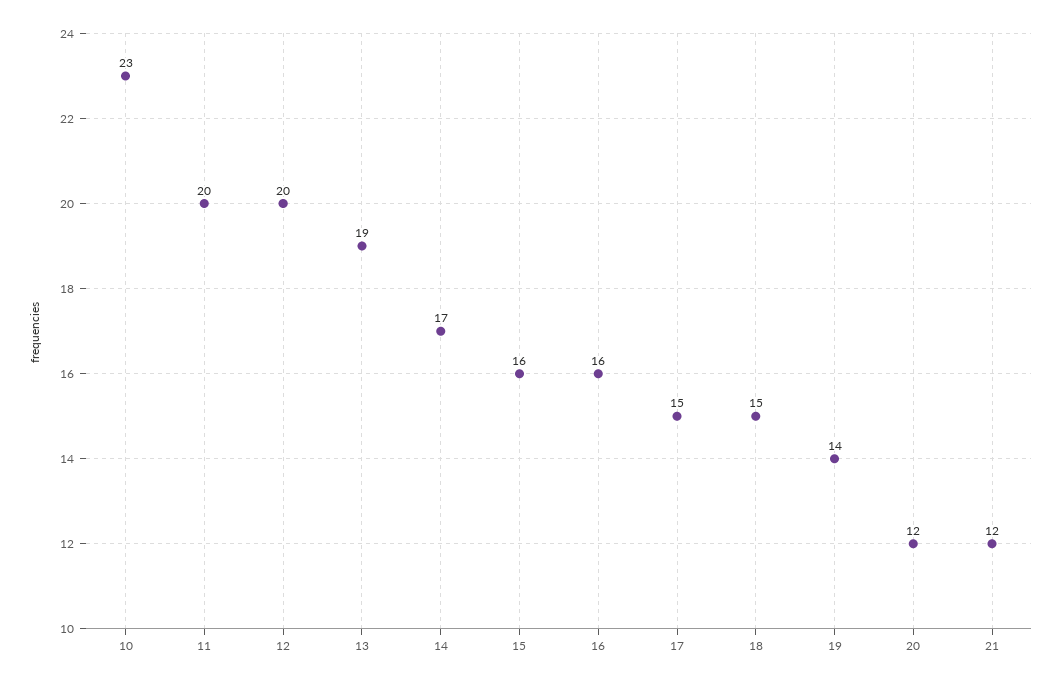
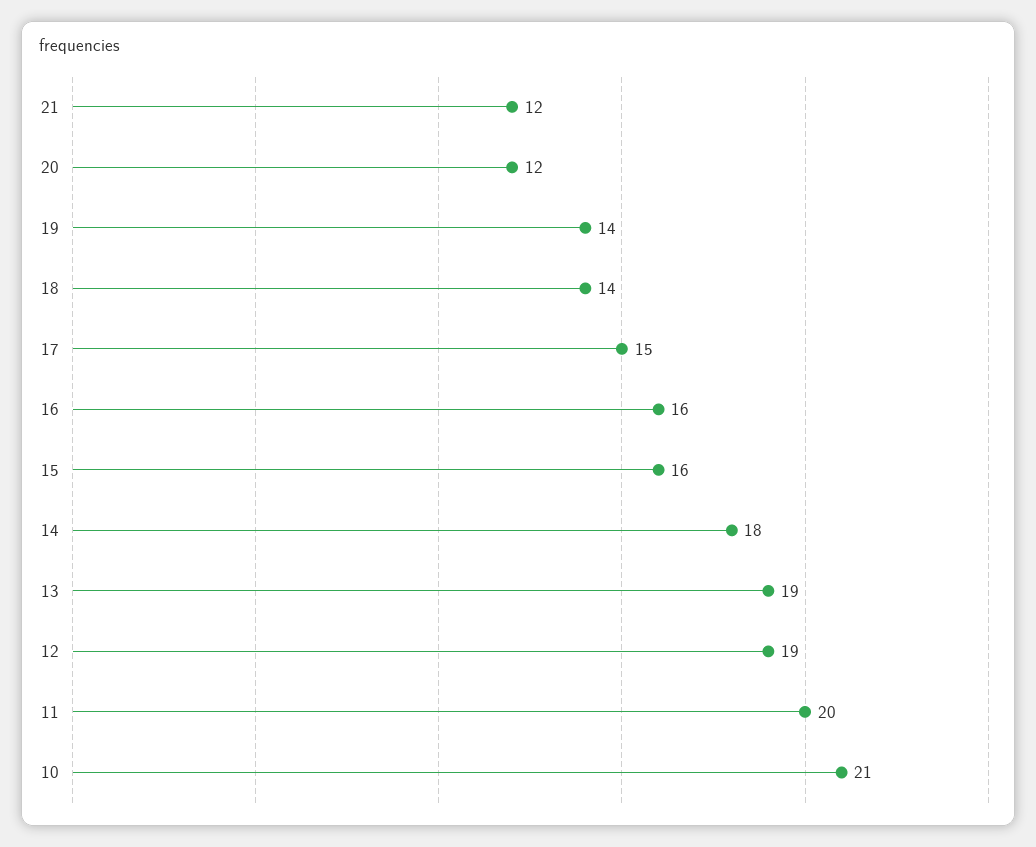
  {
-   "10": 23,
+   "10": 21,
    "11": 20,
-   "12": 20,
+   "12": 19,
    "13": 19,
-   "14": 17,
+   "14": 18,
    "15": 16,
    "16": 16,
    "17": 15,
-   "18": 15,
+   "18": 14,
    "19": 14,
    "20": 12,
    "21": 12
  }

